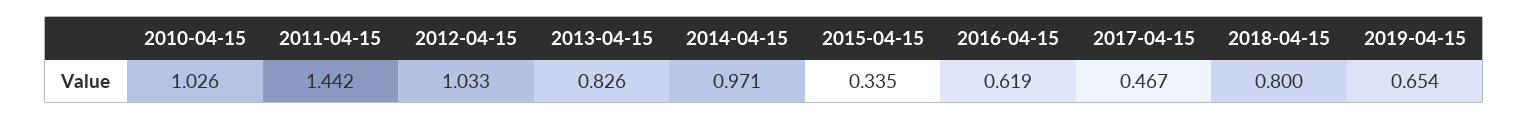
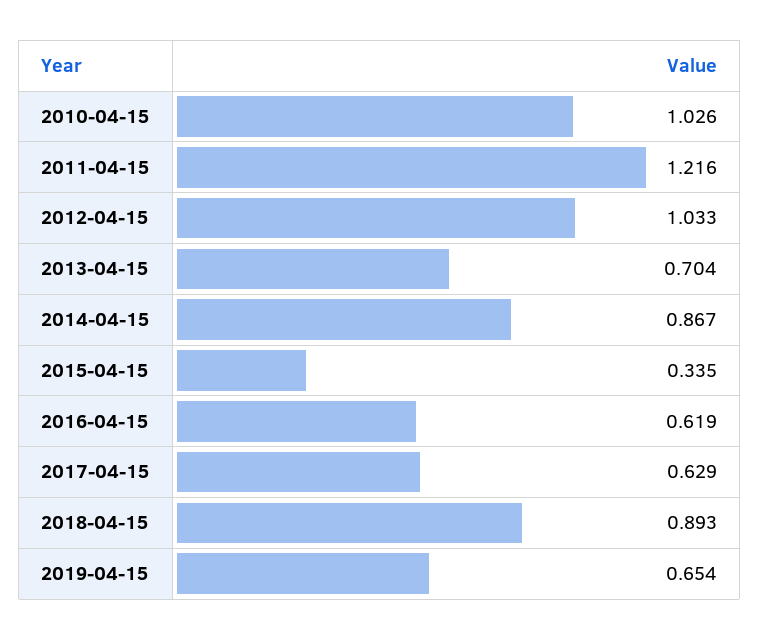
  {
    "2010-04-15": 1.026,
-   "2011-04-15": 1.442,
+   "2011-04-15": 1.216,
    "2012-04-15": 1.033,
-   "2013-04-15": 0.826,
+   "2013-04-15": 0.704,
-   "2014-04-15": 0.971,
+   "2014-04-15": 0.867,
    "2015-04-15": 0.335,
    "2016-04-15": 0.619,
-   "2017-04-15": 0.467,
+   "2017-04-15": 0.629,
-   "2018-04-15": 0.8,
+   "2018-04-15": 0.893,
    "2019-04-15": 0.654
  }

